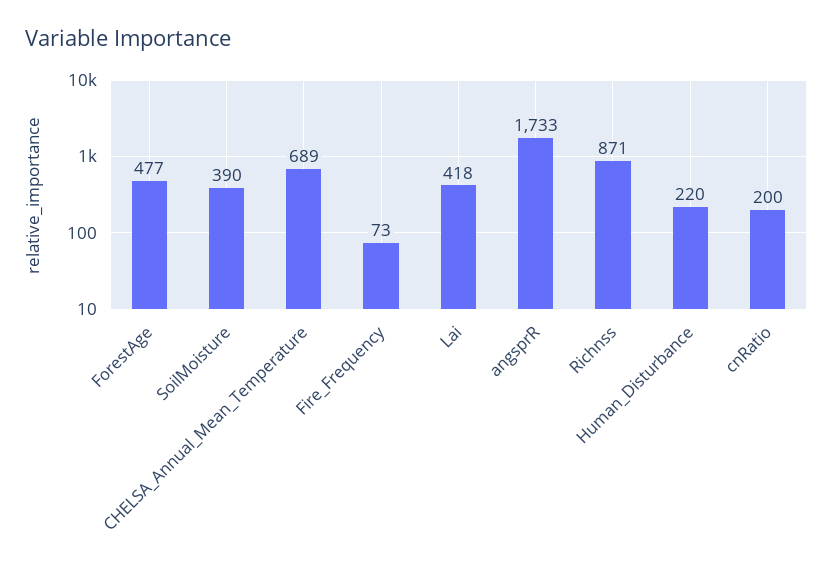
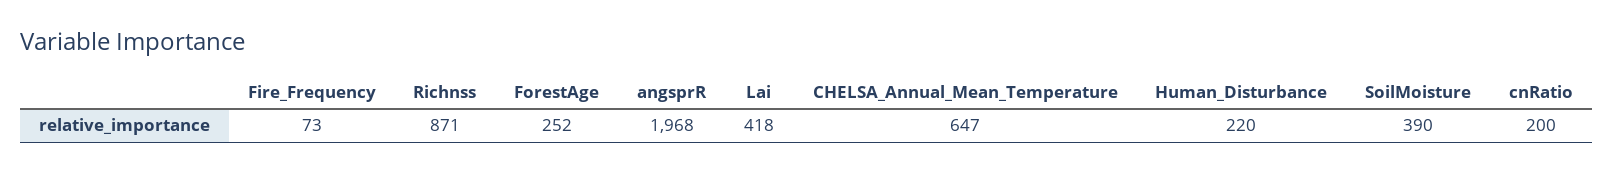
  {
-   "ForestAge": 477,
+   "ForestAge": 252,
    "SoilMoisture": 390,
-   "CHELSA_Annual_Mean_Temperature": 689,
+   "CHELSA_Annual_Mean_Temperature": 647,
    "Fire_Frequency": 73,
    "Lai": 418,
-   "angsprR": 1733,
+   "angsprR": 1968,
    "Richnss": 871,
    "Human_Disturbance": 220,
    "cnRatio": 200
  }

